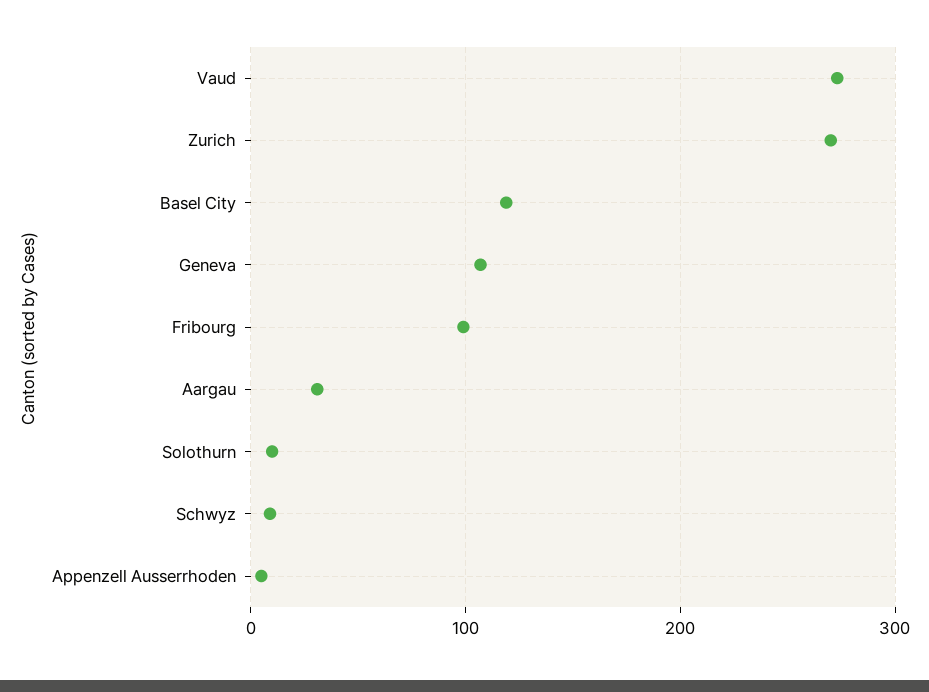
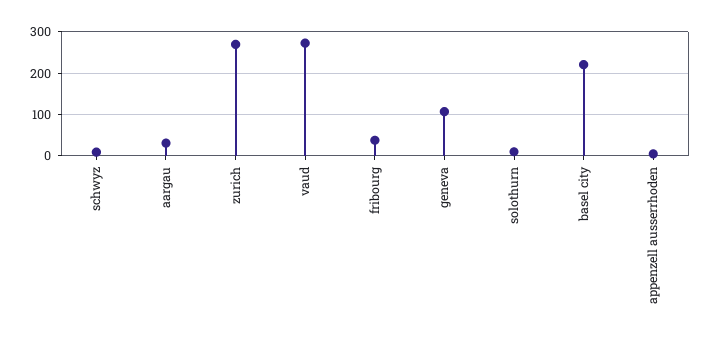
  {
    "Vaud": 270,
    "Zurich": 270,
-   "Basel City": 120,
+   "Basel City": 220,
    "Geneva": 110,
-   "Fribourg": 100,
+   "Fribourg": 40,
    "Aargau": 30,
    "Solothurn": 10,
    "Schwyz": 10,
    "Appenzell Ausserrhoden": 10
  }

